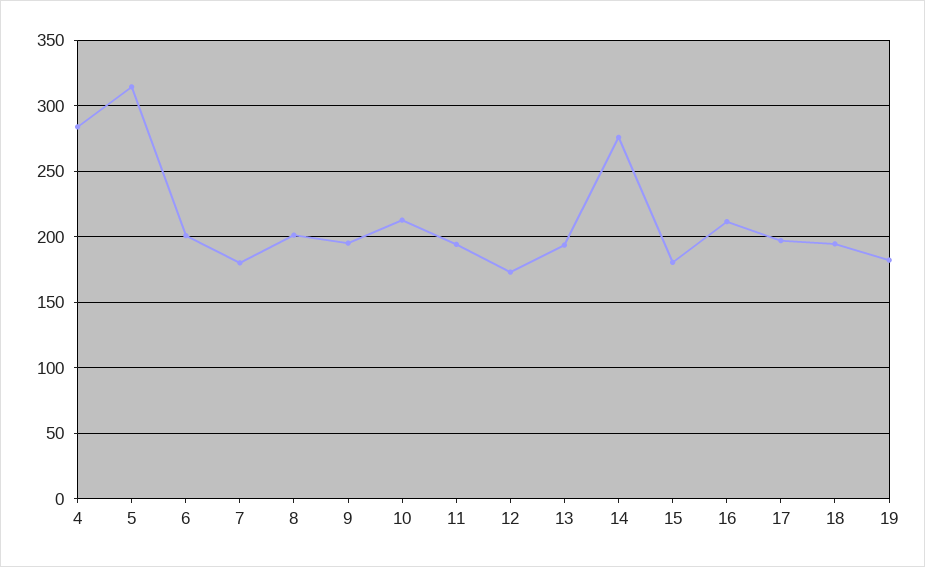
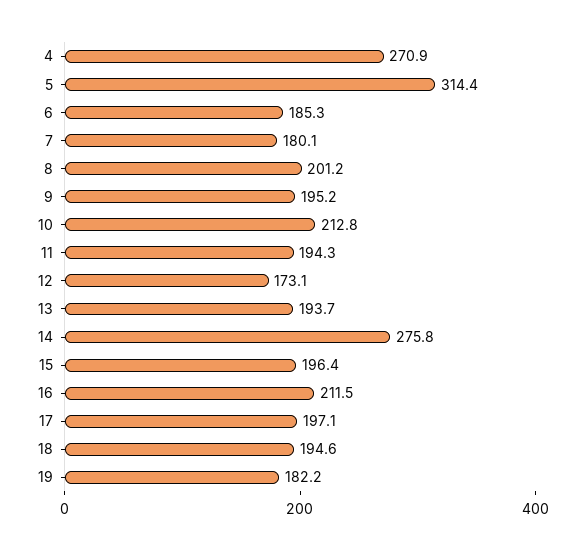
  {
-   "4": 285,
+   "4": 270.9,
    "5": 314.4,
-   "6": 200,
+   "6": 185.3,
    "7": 180.1,
    "8": 201.2,
    "9": 195.2,
    "10": 212.8,
    "11": 194.3,
    "12": 173.1,
    "13": 193.7,
    "14": 275.8,
-   "15": 180,
+   "15": 196.4,
    "16": 211.5,
    "17": 197.1,
    "18": 194.6,
    "19": 182.2
  }

